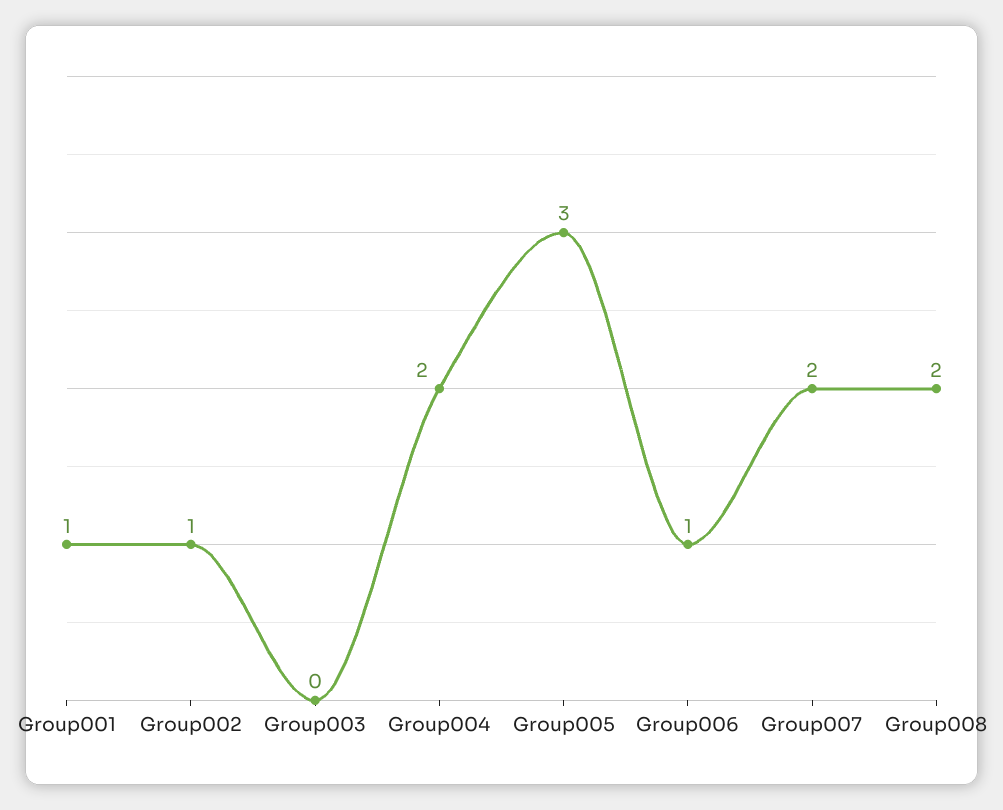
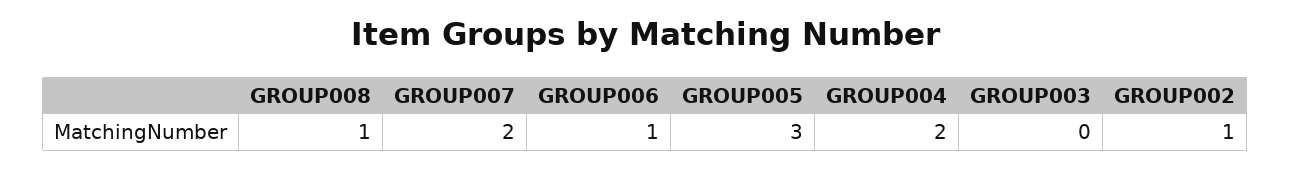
  {
-   "Group001": 1,
    "Group002": 1,
    "Group003": 0,
    "Group004": 2,
    "Group005": 3,
    "Group006": 1,
    "Group007": 2,
-   "Group008": 2
+   "Group008": 1
  }

